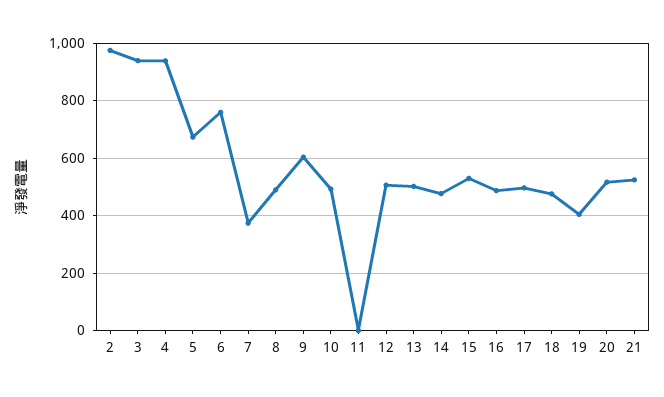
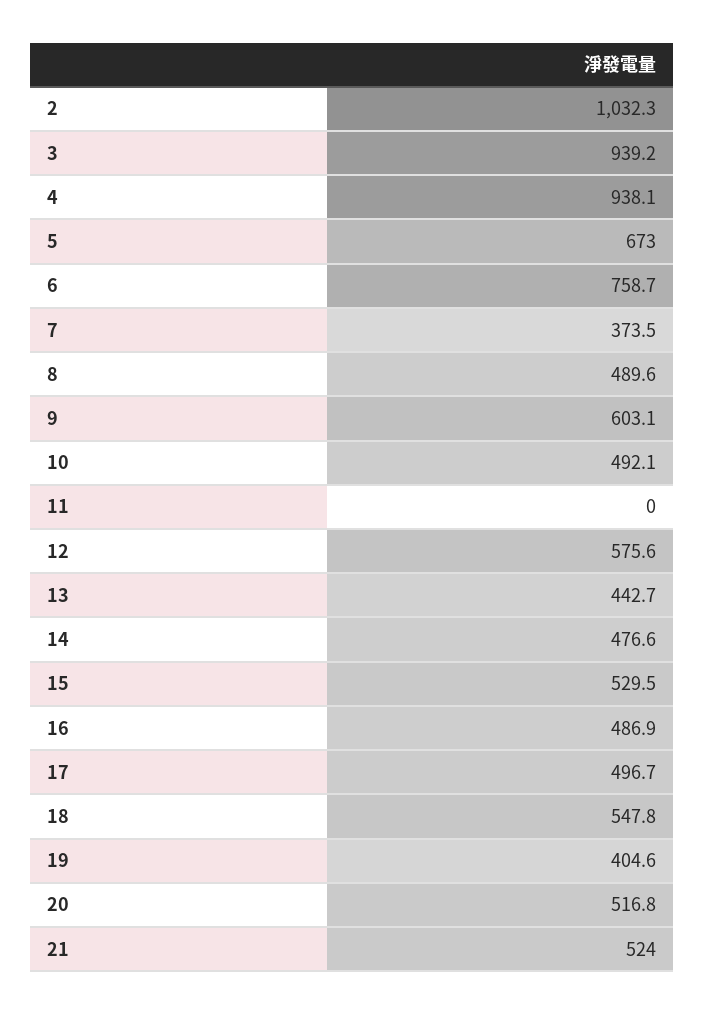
  {
-   "2": 975,
+   "2": 1032.3,
    "3": 939.2,
    "4": 938.1,
    "5": 673,
    "6": 758.7,
    "7": 373.5,
    "8": 489.6,
    "9": 603.1,
    "10": 492.1,
    "11": 0,
-   "12": 500,
+   "12": 575.6,
-   "13": 500,
+   "13": 442.7,
    "14": 476.6,
    "15": 529.5,
    "16": 486.9,
    "17": 496.7,
-   "18": 475,
+   "18": 547.8,
    "19": 404.6,
    "20": 516.8,
    "21": 524
  }

